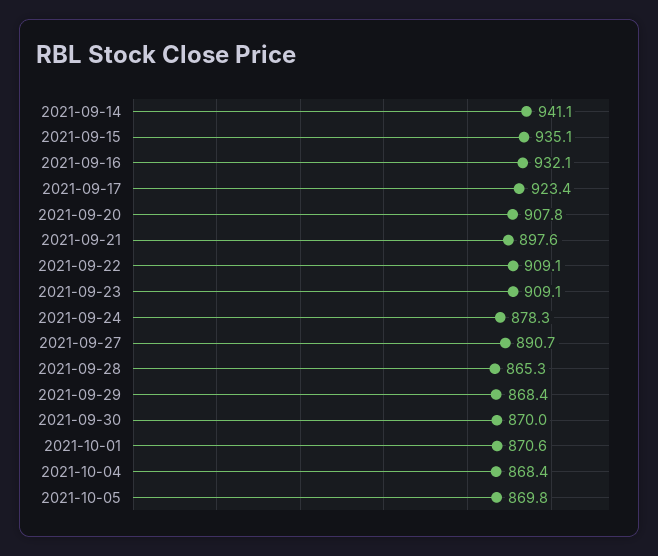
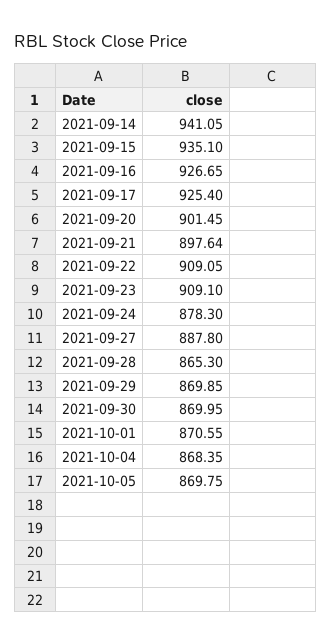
  {
    "2021-09-14": 941.05,
    "2021-09-15": 935.1,
-   "2021-09-16": 932.1,
+   "2021-09-16": 926.65,
-   "2021-09-17": 923.4,
+   "2021-09-17": 925.4,
-   "2021-09-20": 907.8,
+   "2021-09-20": 901.45,
    "2021-09-21": 897.64,
    "2021-09-22": 909.05,
    "2021-09-23": 909.1,
    "2021-09-24": 878.3,
-   "2021-09-27": 890.7,
+   "2021-09-27": 887.8,
    "2021-09-28": 865.3,
-   "2021-09-29": 868.4,
+   "2021-09-29": 869.85,
    "2021-09-30": 869.95,
    "2021-10-01": 870.55,
    "2021-10-04": 868.35,
    "2021-10-05": 869.75
  }

